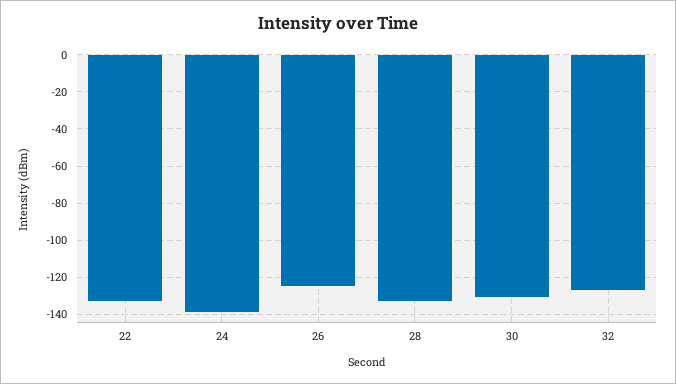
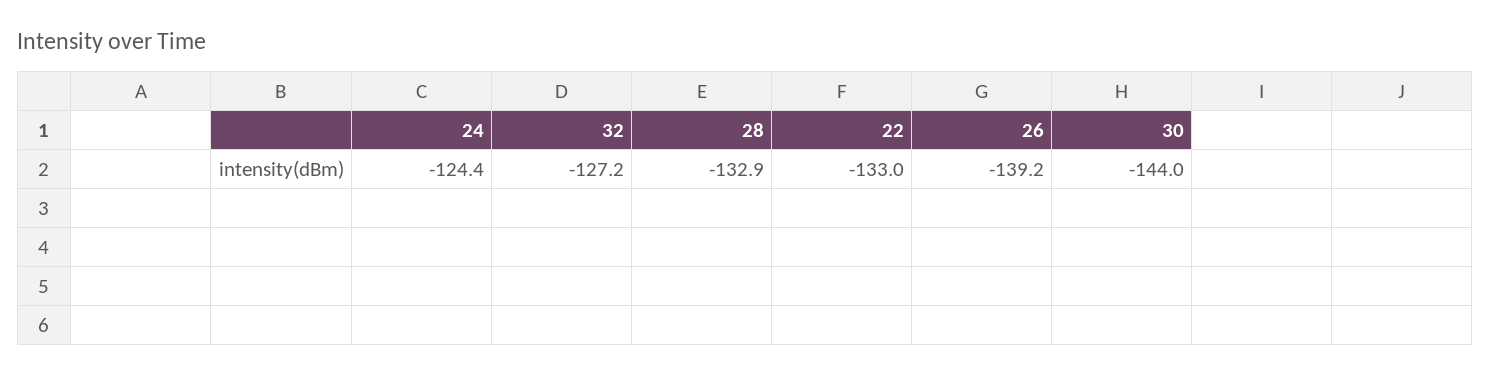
  {
    "22": -133,
-   "24": -140,
+   "24": -124.4,
-   "26": -125,
+   "26": -139.2,
    "28": -132.9,
-   "30": -130,
+   "30": -144,
    "32": -127.2
  }

